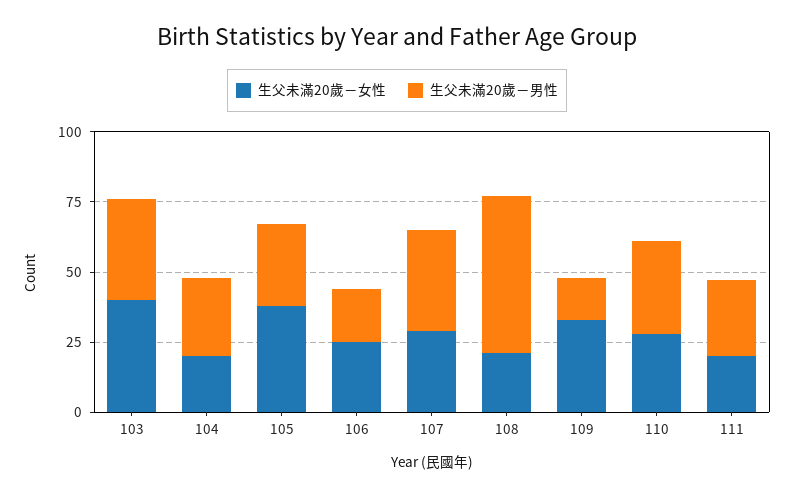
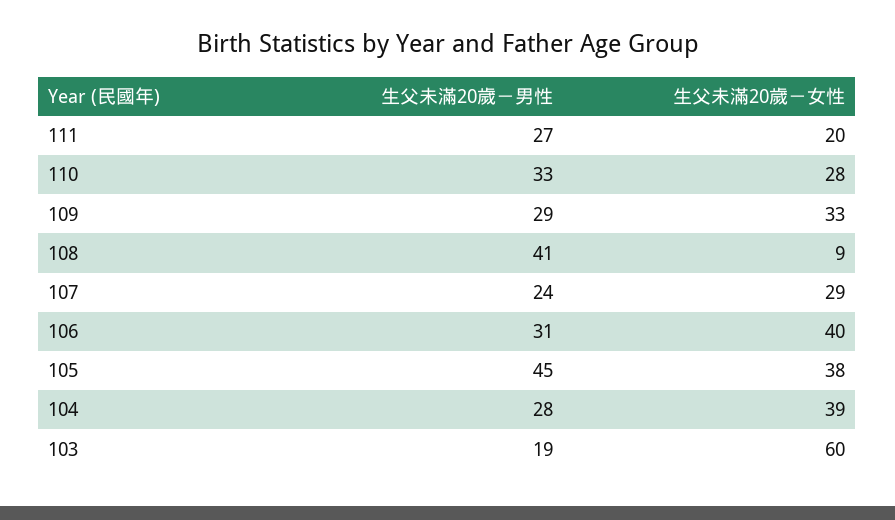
  {
    "生父未滿20歲－女性": {
-     "103": 40,
+     "103": 60,
-     "104": 20,
+     "104": 39,
      "105": 38,
-     "106": 25,
+     "106": 40,
      "107": 29,
-     "108": 20,
+     "108": 9,
      "109": 33,
      "110": 28,
      "111": 20
    },
    "生父未滿20歲－男性": {
-     "103": 35,
+     "103": 19,
      "104": 28,
-     "105": 30,
+     "105": 45,
-     "106": 20,
+     "106": 31,
-     "107": 35,
+     "107": 24,
-     "108": 55,
+     "108": 41,
-     "109": 15,
+     "109": 29,
      "110": 33,
      "111": 27
    }
  }

